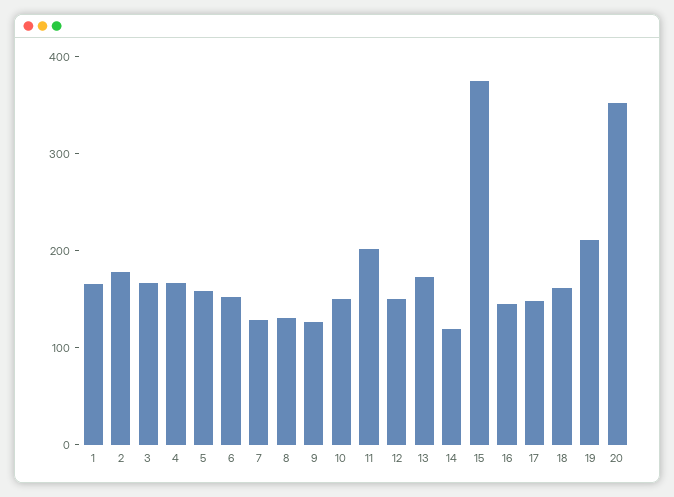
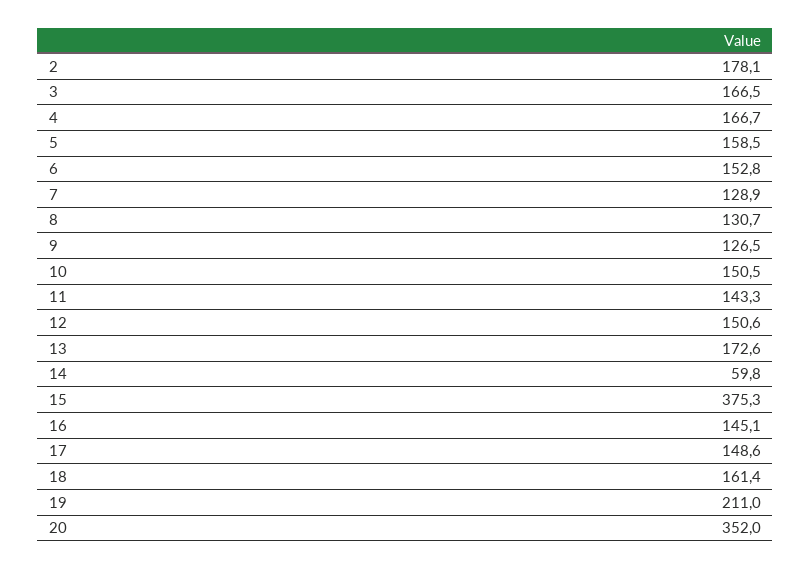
  {
-   "1": 160,
    "2": 178.1,
    "3": 166.5,
    "4": 166.7,
    "5": 158.5,
    "6": 152.8,
    "7": 128.9,
    "8": 130.7,
    "9": 126.5,
    "10": 150.5,
-   "11": 200,
+   "11": 143.3,
    "12": 150.6,
    "13": 172.6,
-   "14": 120,
+   "14": 59.8,
    "15": 375.3,
    "16": 145.1,
    "17": 148.6,
    "18": 161.4,
    "19": 211,
    "20": 352
  }

